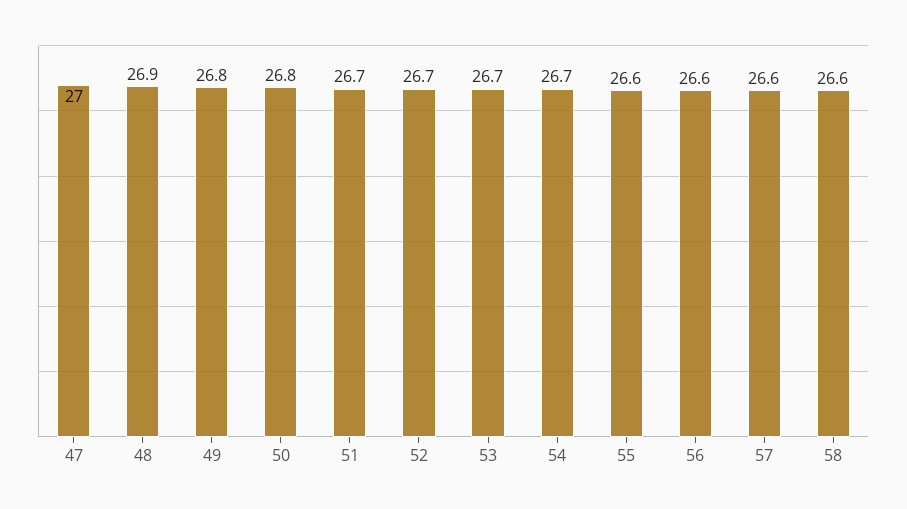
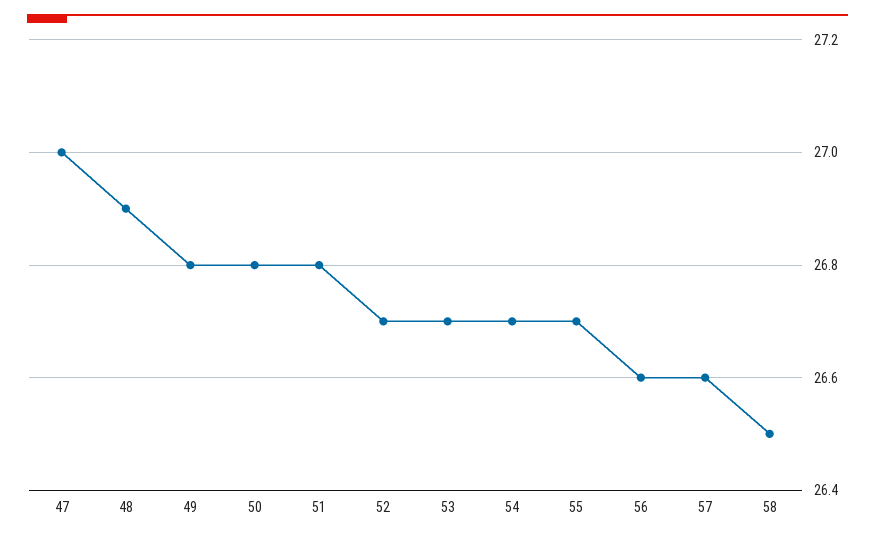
  {
    "47": 27,
    "48": 26.9,
    "49": 26.8,
    "50": 26.8,
-   "51": 26.7,
+   "51": 26.8,
    "52": 26.7,
    "53": 26.7,
    "54": 26.7,
-   "55": 26.6,
+   "55": 26.7,
    "56": 26.6,
    "57": 26.6,
-   "58": 26.6
+   "58": 26.5
  }

